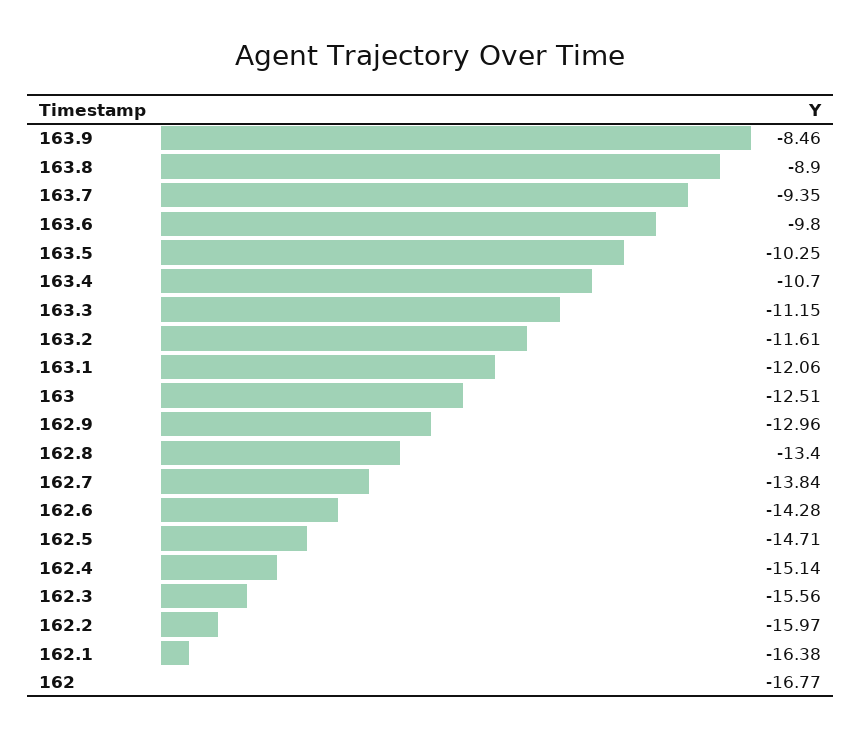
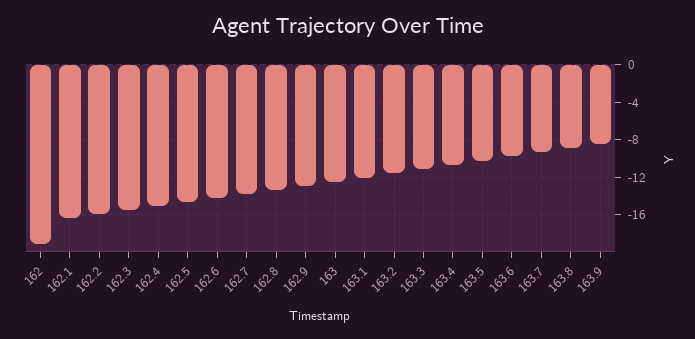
  {
    "163.9": -8.46,
    "163.8": -8.9,
    "163.7": -9.35,
    "163.6": -9.8,
    "163.5": -10.25,
    "163.4": -10.7,
    "163.3": -11.15,
    "163.2": -11.61,
    "163.1": -12.06,
    "163": -12.51,
    "162.9": -12.96,
    "162.8": -13.4,
    "162.7": -13.84,
    "162.6": -14.28,
    "162.5": -14.71,
    "162.4": -15.14,
    "162.3": -15.56,
    "162.2": -15.97,
    "162.1": -16.38,
-   "162": -16.77
+   "162": -19
  }

